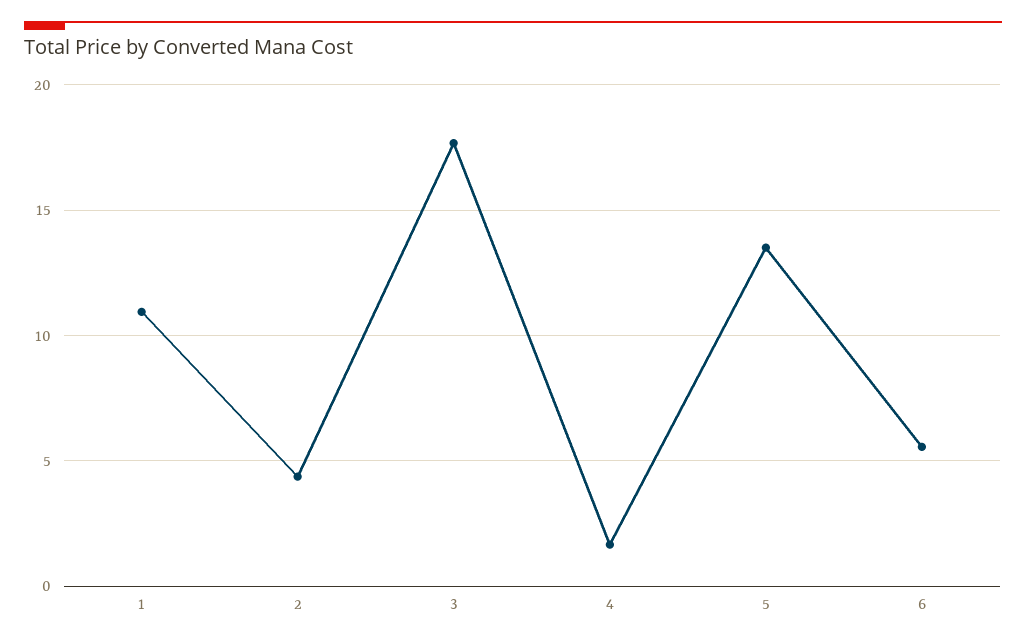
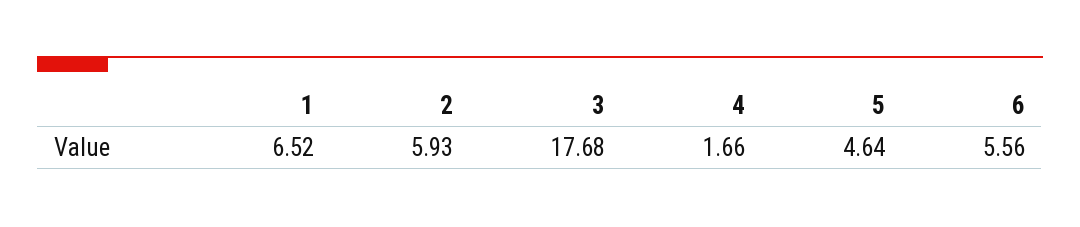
  {
-   "1": 11,
+   "1": 6.52,
-   "2": 4.5,
+   "2": 5.93,
    "3": 17.68,
    "4": 1.66,
-   "5": 13.5,
+   "5": 4.64,
    "6": 5.56
  }

